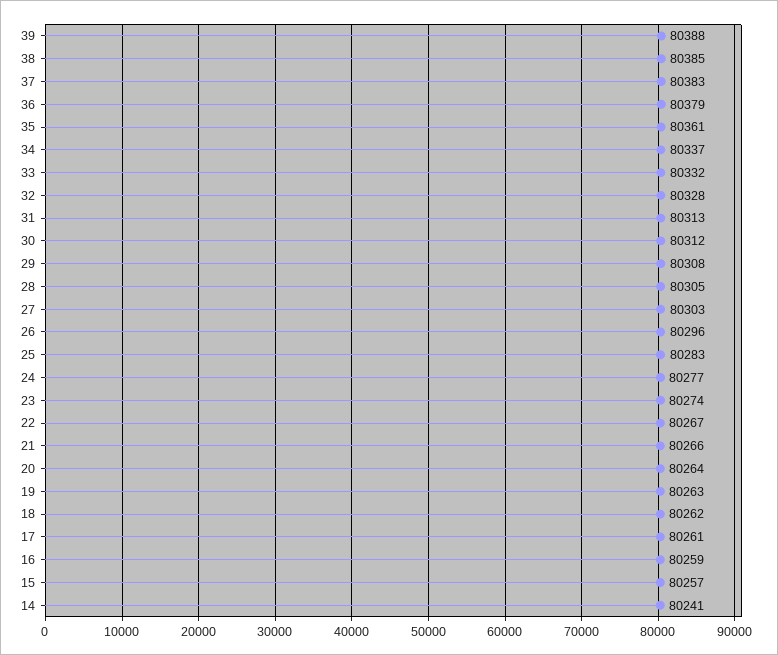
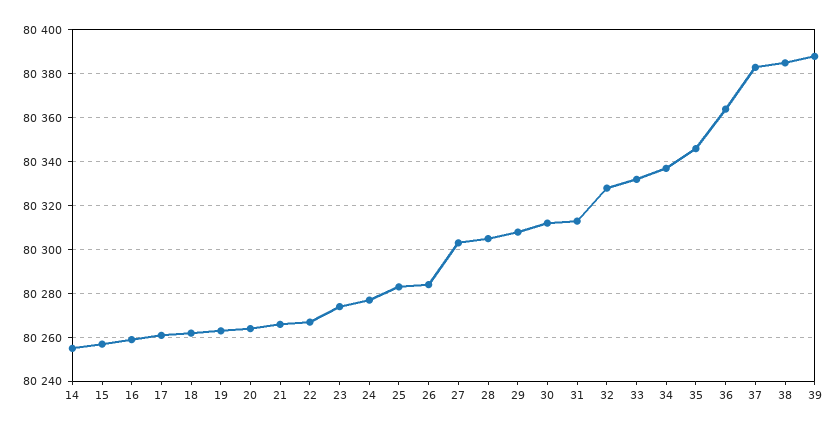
  {
    "39": 80388,
    "38": 80385,
    "37": 80383,
-   "36": 80379,
+   "36": 80365,
-   "35": 80361,
+   "35": 80345,
    "34": 80337,
    "33": 80332,
    "32": 80328,
    "31": 80313,
    "30": 80312,
    "29": 80308,
    "28": 80305,
    "27": 80303,
-   "26": 80296,
+   "26": 80285,
    "25": 80283,
    "24": 80277,
    "23": 80274,
    "22": 80267,
    "21": 80266,
    "20": 80264,
    "19": 80263,
    "18": 80262,
    "17": 80261,
    "16": 80259,
    "15": 80257,
-   "14": 80241
+   "14": 80255
  }

